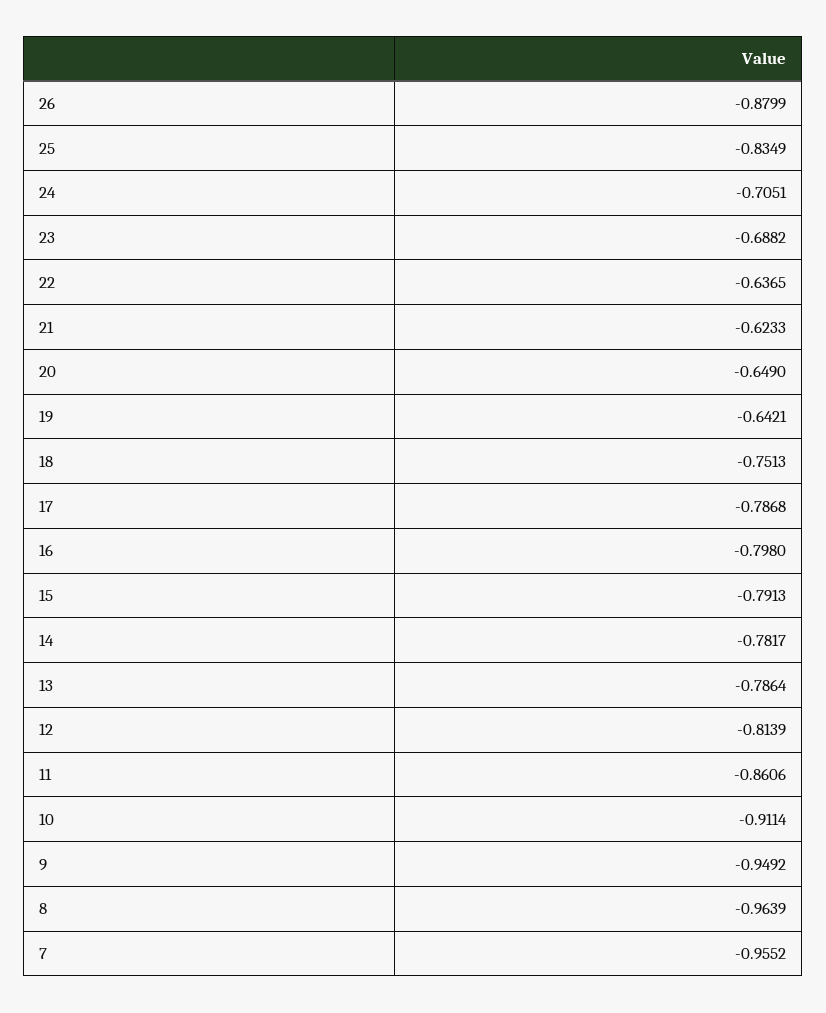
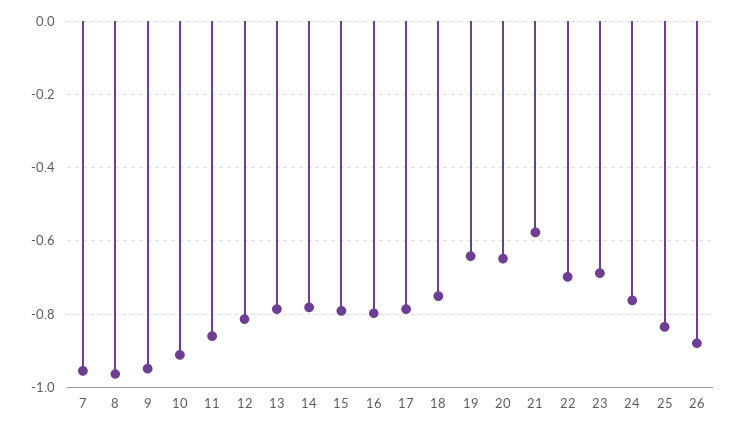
  {
    "26": -0.8799,
    "25": -0.8349,
-   "24": -0.7051,
+   "24": -0.76,
    "23": -0.6882,
-   "22": -0.6365,
+   "22": -0.7,
-   "21": -0.6233,
+   "21": -0.58,
    "20": -0.649,
    "19": -0.6421,
    "18": -0.7513,
    "17": -0.7868,
    "16": -0.798,
    "15": -0.7913,
    "14": -0.7817,
    "13": -0.7864,
    "12": -0.8139,
    "11": -0.8606,
    "10": -0.9114,
    "9": -0.9492,
    "8": -0.9639,
    "7": -0.9552
  }

